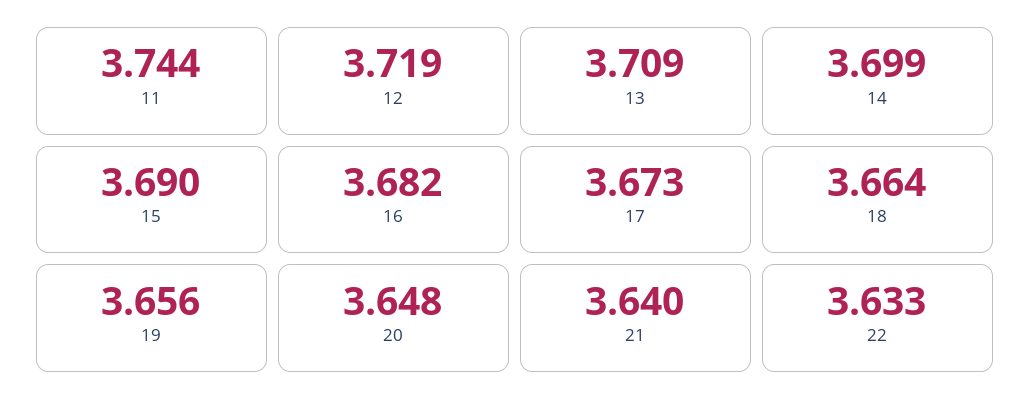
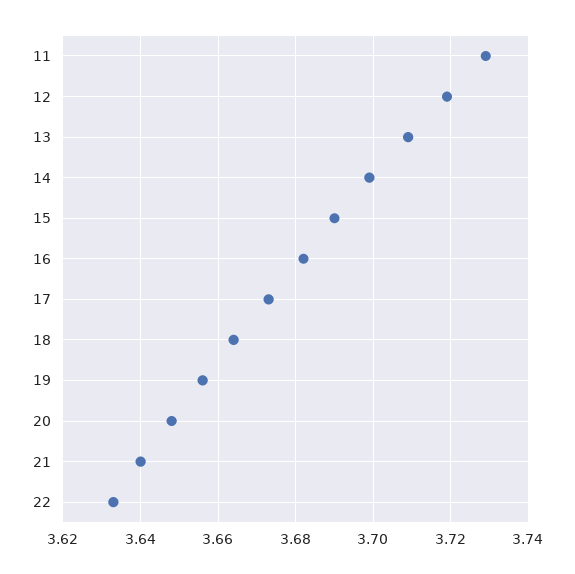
  {
-   "11": 3.744,
+   "11": 3.73,
    "12": 3.719,
    "13": 3.709,
    "14": 3.699,
    "15": 3.69,
    "16": 3.682,
    "17": 3.673,
    "18": 3.664,
    "19": 3.656,
    "20": 3.648,
    "21": 3.64,
    "22": 3.633
  }

